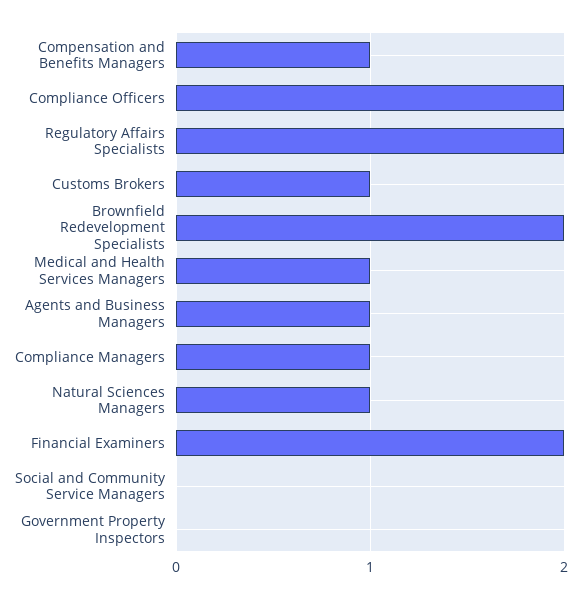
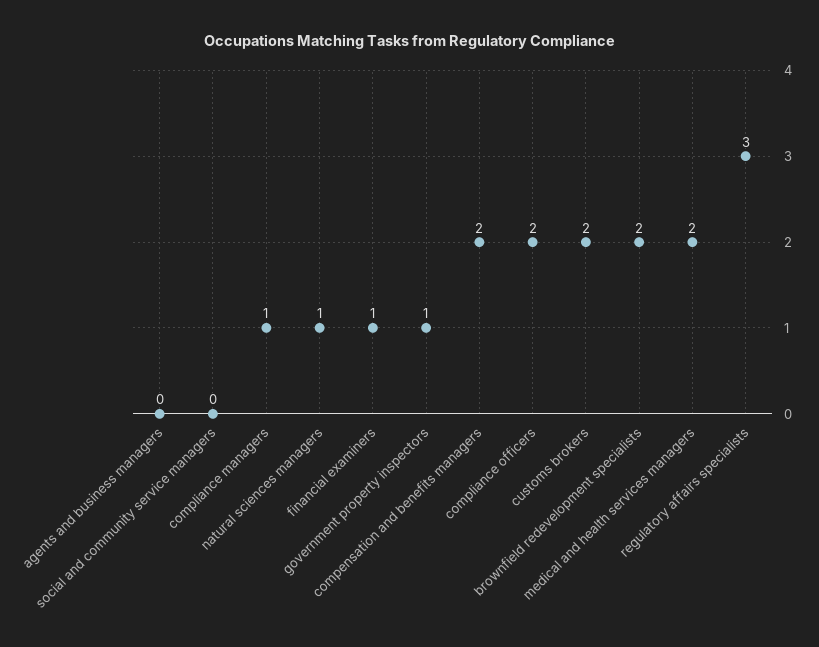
  {
-   "Compensation and Benefits Managers": 1,
+   "Compensation and Benefits Managers": 2,
    "Compliance Officers": 2,
-   "Regulatory Affairs Specialists": 2,
+   "Regulatory Affairs Specialists": 3,
-   "Customs Brokers": 1,
+   "Customs Brokers": 2,
    "Brownfield Redevelopment Specialists": 2,
-   "Medical and Health Services Managers": 1,
+   "Medical and Health Services Managers": 2,
-   "Agents and Business Managers": 1,
+   "Agents and Business Managers": 0,
    "Compliance Managers": 1,
    "Natural Sciences Managers": 1,
-   "Financial Examiners": 2,
+   "Financial Examiners": 1,
    "Social and Community Service Managers": 0,
-   "Government Property Inspectors": 0
+   "Government Property Inspectors": 1
  }

